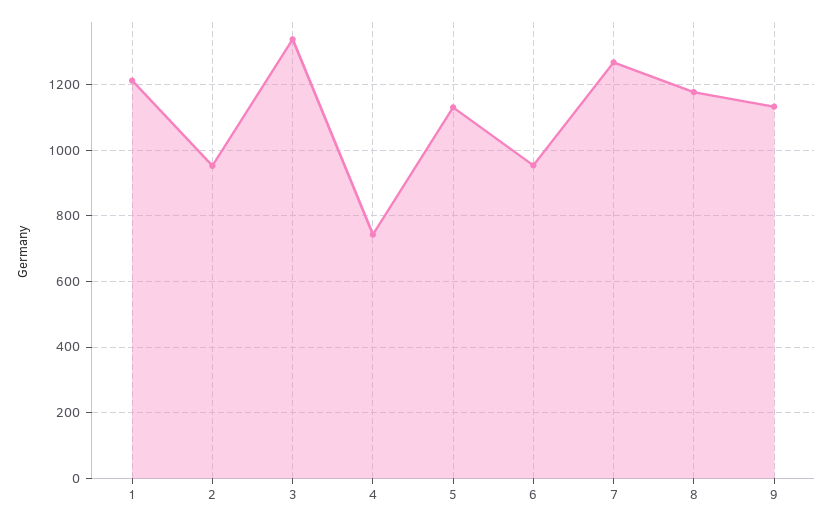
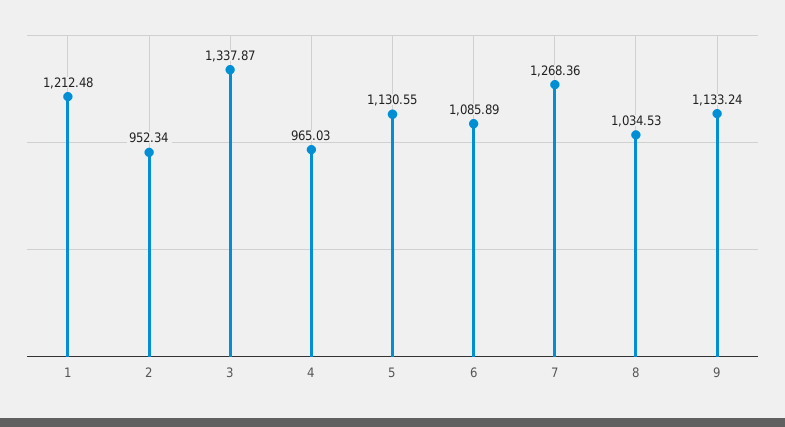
  {
    "1": 1212.48,
    "2": 952.34,
    "3": 1337.87,
-   "4": 740,
+   "4": 965.03,
    "5": 1130.55,
-   "6": 960,
+   "6": 1085.89,
    "7": 1268.36,
-   "8": 1180,
+   "8": 1034.53,
    "9": 1133.24
  }

